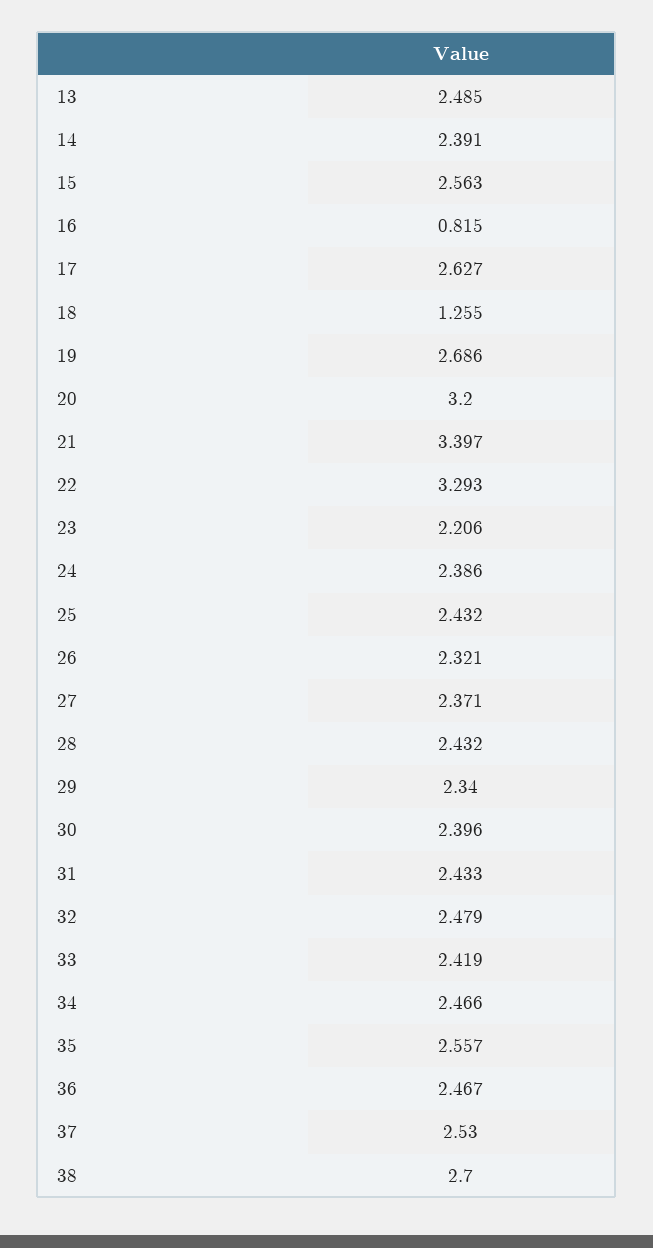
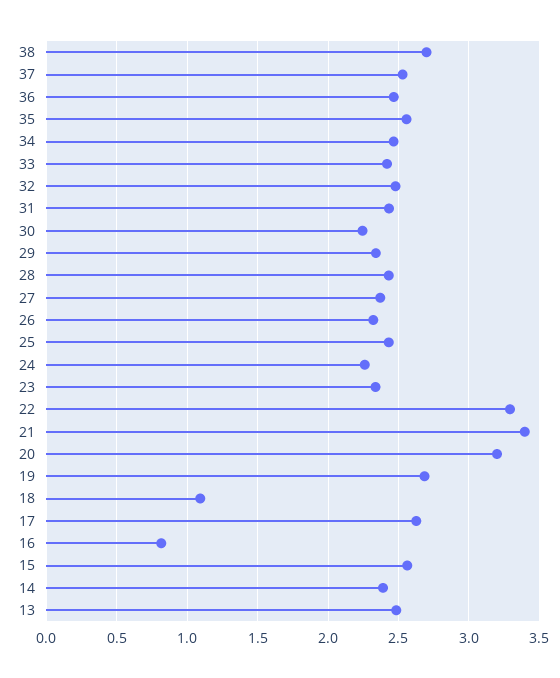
  {
    "13": 2.485,
    "14": 2.391,
    "15": 2.563,
    "16": 0.815,
    "17": 2.627,
-   "18": 1.255,
+   "18": 1.1,
    "19": 2.686,
    "20": 3.2,
    "21": 3.397,
    "22": 3.293,
-   "23": 2.206,
+   "23": 2.35,
-   "24": 2.386,
+   "24": 2.25,
    "25": 2.432,
    "26": 2.321,
    "27": 2.371,
    "28": 2.432,
    "29": 2.34,
-   "30": 2.396,
+   "30": 2.25,
    "31": 2.433,
    "32": 2.479,
    "33": 2.419,
    "34": 2.466,
    "35": 2.557,
    "36": 2.467,
    "37": 2.53,
    "38": 2.7
  }

